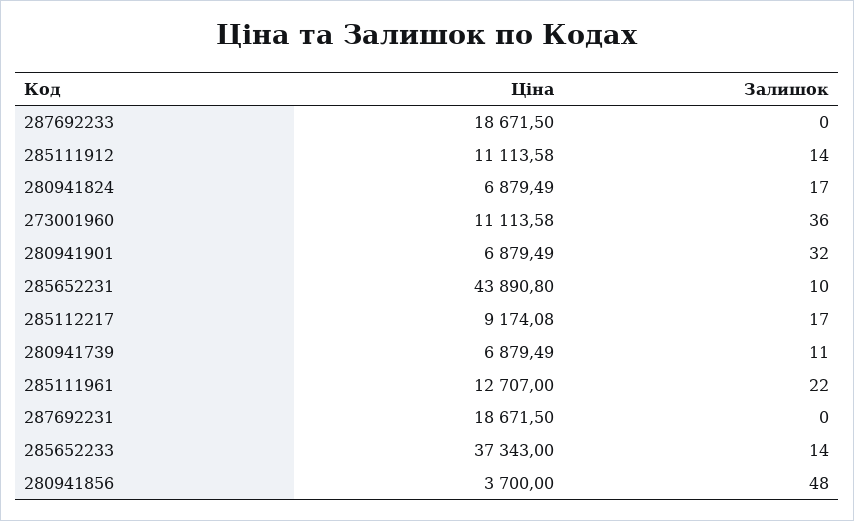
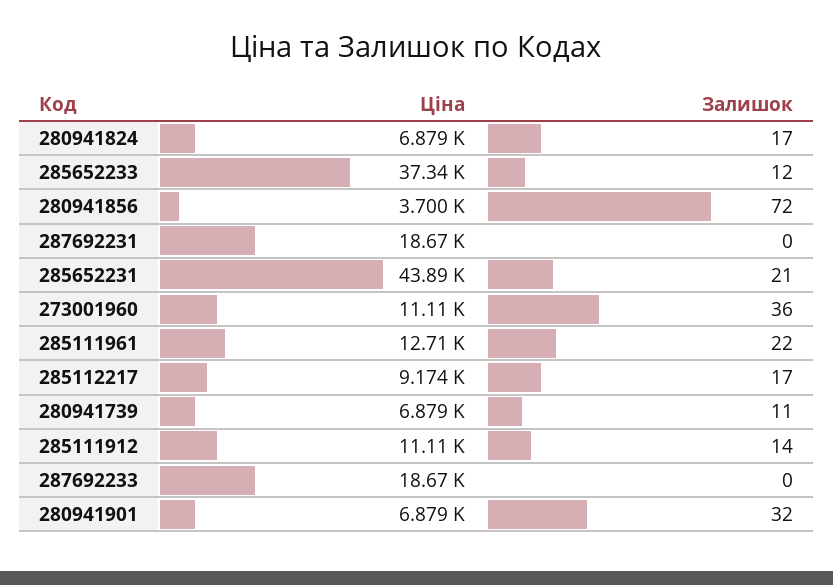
  {
    "Ціна": {
      "287692233": 18671.5,
      "285111912": 11113.58,
      "280941824": 6879.49,
      "273001960": 11113.58,
      "280941901": 6879.49,
      "285652231": 43890.8,
      "285112217": 9174.08,
      "280941739": 6879.49,
      "285111961": 12707,
      "287692231": 18671.5,
      "285652233": 37343,
      "280941856": 3700
    },
    "Залишок": {
      "287692233": 0,
      "285111912": 14,
      "280941824": 17,
      "273001960": 36,
      "280941901": 32,
-     "285652231": 10,
+     "285652231": 21,
      "285112217": 17,
      "280941739": 11,
      "285111961": 22,
      "287692231": 0,
-     "285652233": 14,
+     "285652233": 12,
-     "280941856": 48
+     "280941856": 72
    }
  }

